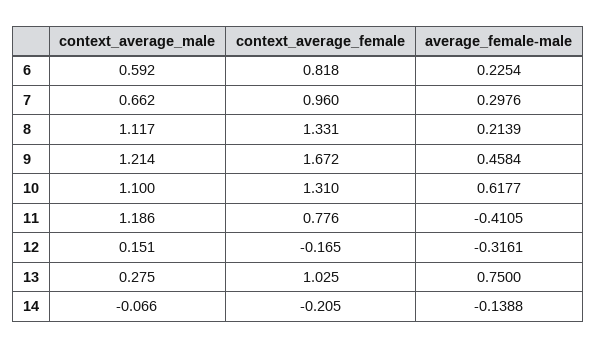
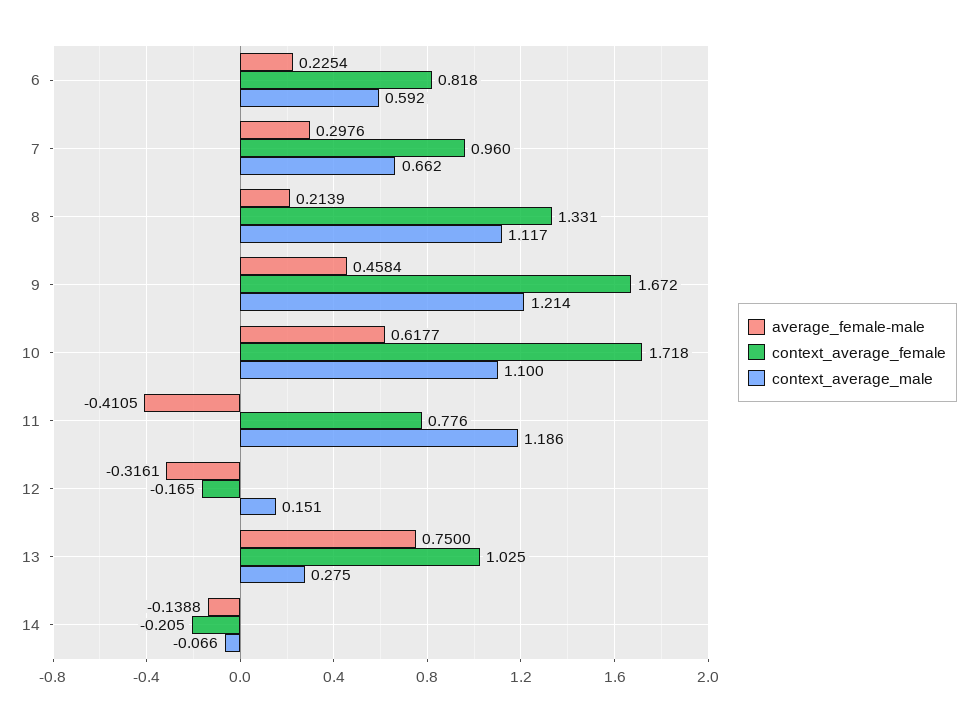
  {
    "context_average_male": {
      "6": 0.592,
      "7": 0.662,
      "8": 1.117,
      "9": 1.214,
      "10": 1.1,
      "11": 1.186,
      "12": 0.151,
      "13": 0.275,
      "14": -0.066
    },
    "context_average_female": {
      "6": 0.818,
      "7": 0.96,
      "8": 1.331,
      "9": 1.672,
-     "10": 1.31,
+     "10": 1.718,
      "11": 0.776,
      "12": -0.165,
      "13": 1.025,
      "14": -0.205
    },
    "average_female-male": {
      "6": 0.2254,
      "7": 0.2976,
      "8": 0.2139,
      "9": 0.4584,
      "10": 0.6177,
      "11": -0.4105,
      "12": -0.3161,
      "13": 0.75,
      "14": -0.1388
    }
  }

